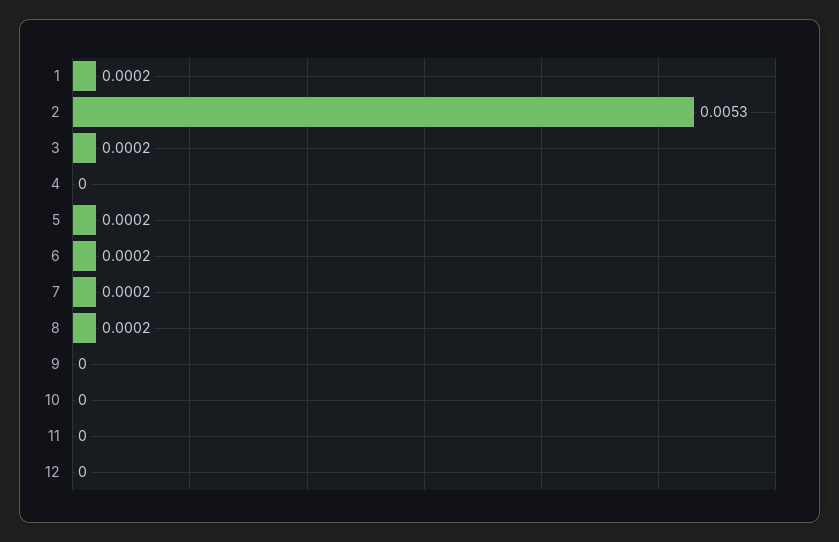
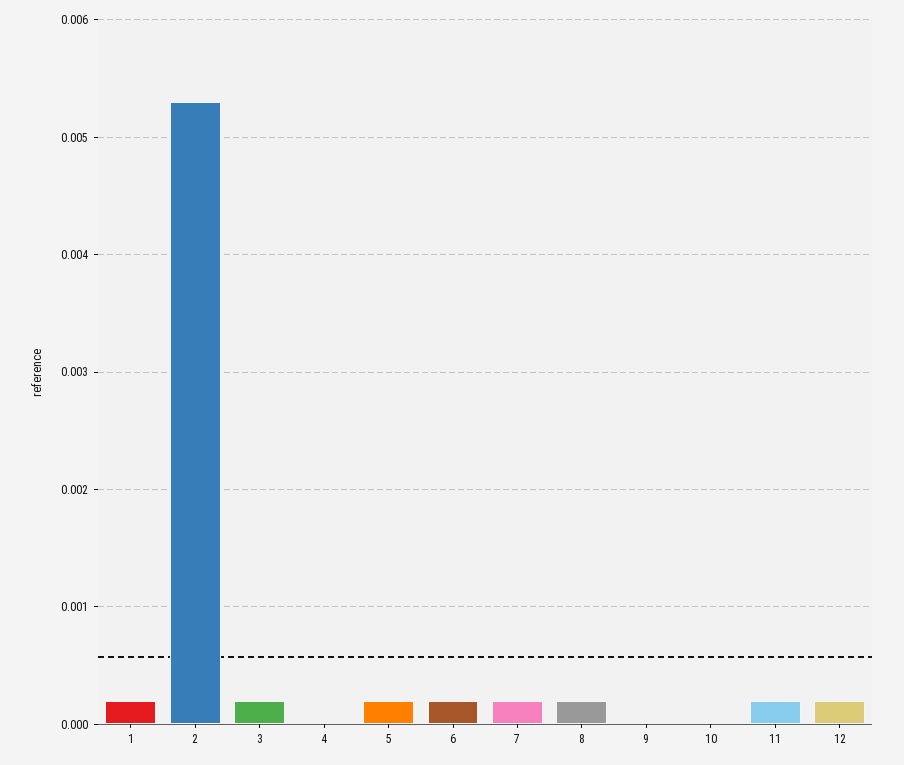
  {
    "1": 0.0002,
    "2": 0.0053,
    "3": 0.0002,
    "4": 0,
    "5": 0.0002,
    "6": 0.0002,
    "7": 0.0002,
    "8": 0.0002,
    "9": 0,
    "10": 0,
-   "11": 0,
+   "11": 0.0002,
-   "12": 0
+   "12": 0.0002
  }

